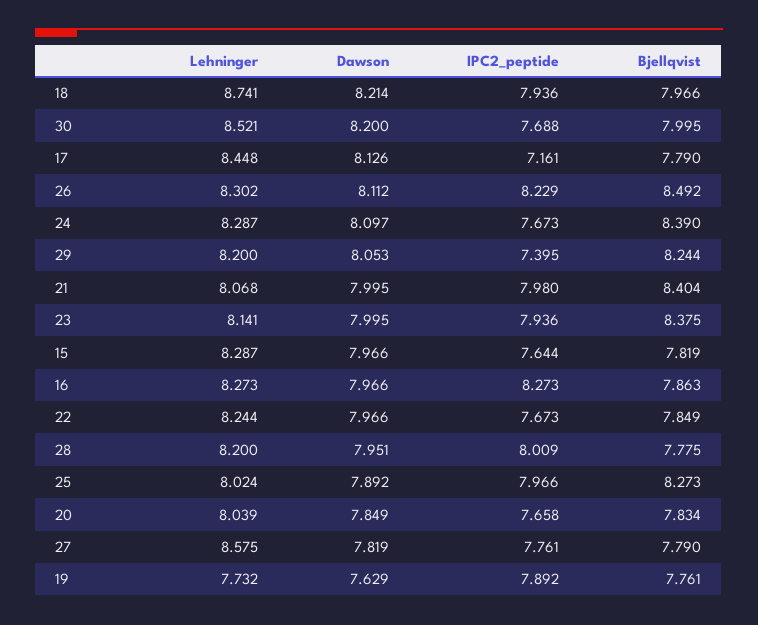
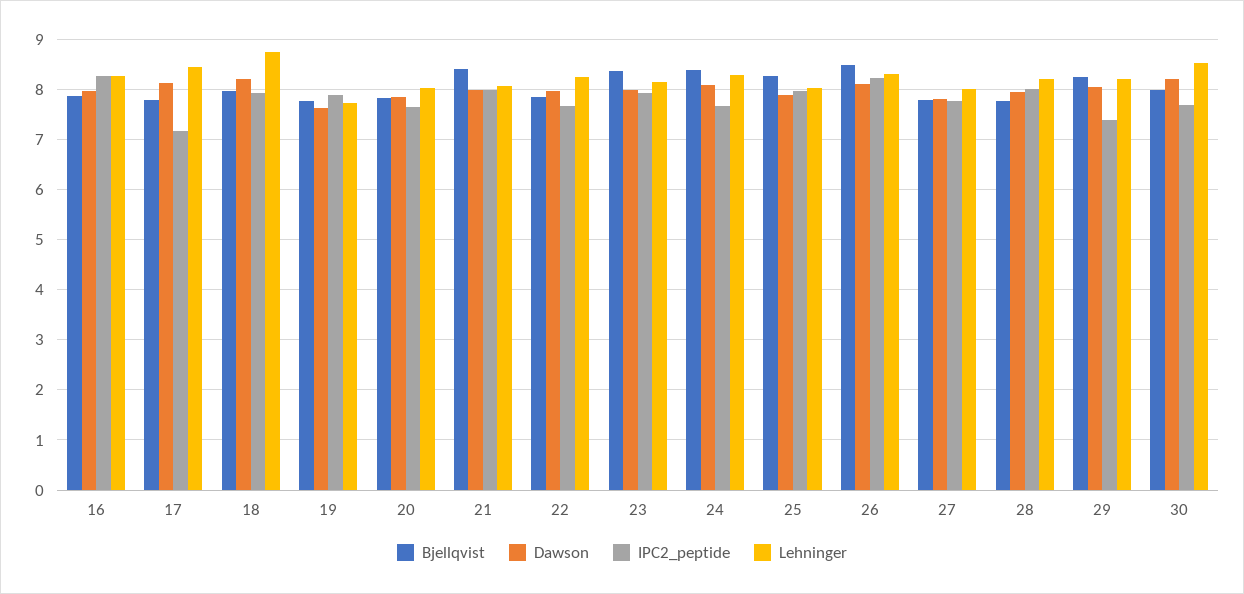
  {
    "Lehninger": {
      "18": 8.741,
      "30": 8.521,
      "17": 8.448,
      "26": 8.302,
      "24": 8.287,
      "29": 8.2,
      "21": 8.068,
      "23": 8.141,
-     "15": 8.287,
      "16": 8.273,
      "22": 8.244,
      "28": 8.2,
      "25": 8.024,
      "20": 8.039,
-     "27": 8.575,
+     "27": 8,
      "19": 7.732
    },
    "Dawson": {
      "18": 8.214,
      "30": 8.2,
      "17": 8.126,
      "26": 8.112,
      "24": 8.097,
      "29": 8.053,
      "21": 7.995,
      "23": 7.995,
-     "15": 7.966,
      "16": 7.966,
      "22": 7.966,
      "28": 7.951,
      "25": 7.892,
      "20": 7.849,
      "27": 7.819,
      "19": 7.629
    },
    "IPC2_peptide": {
      "18": 7.936,
      "30": 7.688,
      "17": 7.161,
      "26": 8.229,
      "24": 7.673,
      "29": 7.395,
      "21": 7.98,
      "23": 7.936,
-     "15": 7.644,
      "16": 8.273,
      "22": 7.673,
      "28": 8.009,
      "25": 7.966,
      "20": 7.658,
      "27": 7.761,
      "19": 7.892
    },
    "Bjellqvist": {
      "18": 7.966,
      "30": 7.995,
      "17": 7.79,
      "26": 8.492,
      "24": 8.39,
      "29": 8.244,
      "21": 8.404,
      "23": 8.375,
-     "15": 7.819,
      "16": 7.863,
      "22": 7.849,
      "28": 7.775,
      "25": 8.273,
      "20": 7.834,
      "27": 7.79,
      "19": 7.761
    }
  }

